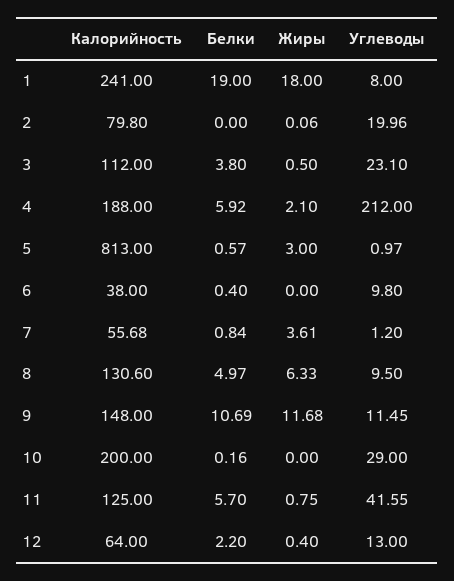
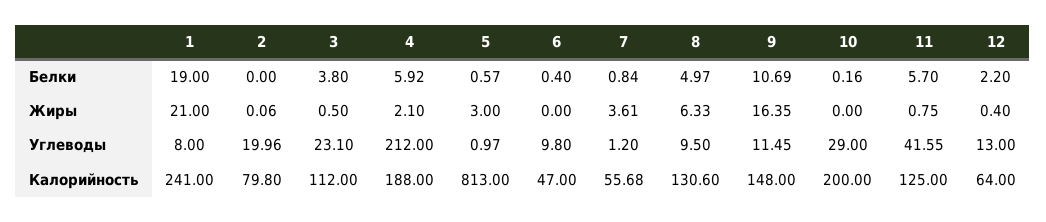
  {
    "Калорийность": {
      "1": 241,
      "2": 79.8,
      "3": 112,
      "4": 188,
      "5": 813,
-     "6": 38,
+     "6": 47,
      "7": 55.68,
      "8": 130.6,
      "9": 148,
      "10": 200,
      "11": 125,
      "12": 64
    },
    "Белки": {
      "1": 19,
      "2": 0,
      "3": 3.8,
      "4": 5.92,
      "5": 0.57,
      "6": 0.4,
      "7": 0.84,
      "8": 4.97,
      "9": 10.69,
      "10": 0.16,
      "11": 5.7,
      "12": 2.2
    },
    "Жиры": {
-     "1": 18,
+     "1": 21,
      "2": 0.06,
      "3": 0.5,
      "4": 2.1,
      "5": 3,
      "6": 0,
      "7": 3.61,
      "8": 6.33,
-     "9": 11.68,
+     "9": 16.35,
      "10": 0,
      "11": 0.75,
      "12": 0.4
    },
    "Углеводы": {
      "1": 8,
      "2": 19.96,
      "3": 23.1,
      "4": 212,
      "5": 0.97,
      "6": 9.8,
      "7": 1.2,
      "8": 9.5,
      "9": 11.45,
      "10": 29,
      "11": 41.55,
      "12": 13
    }
  }

